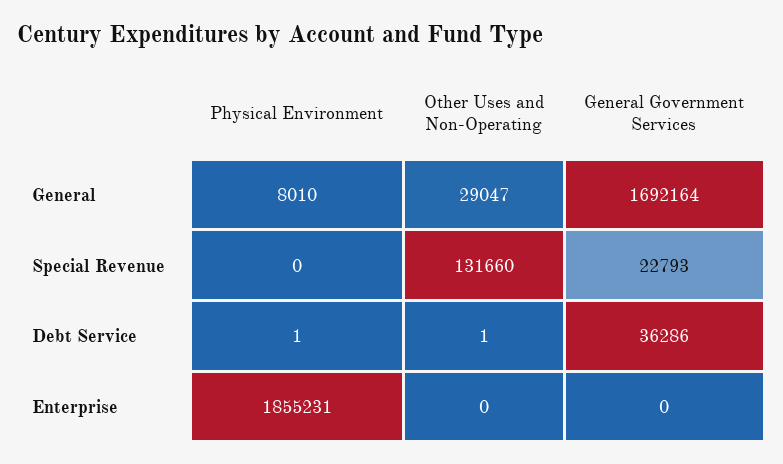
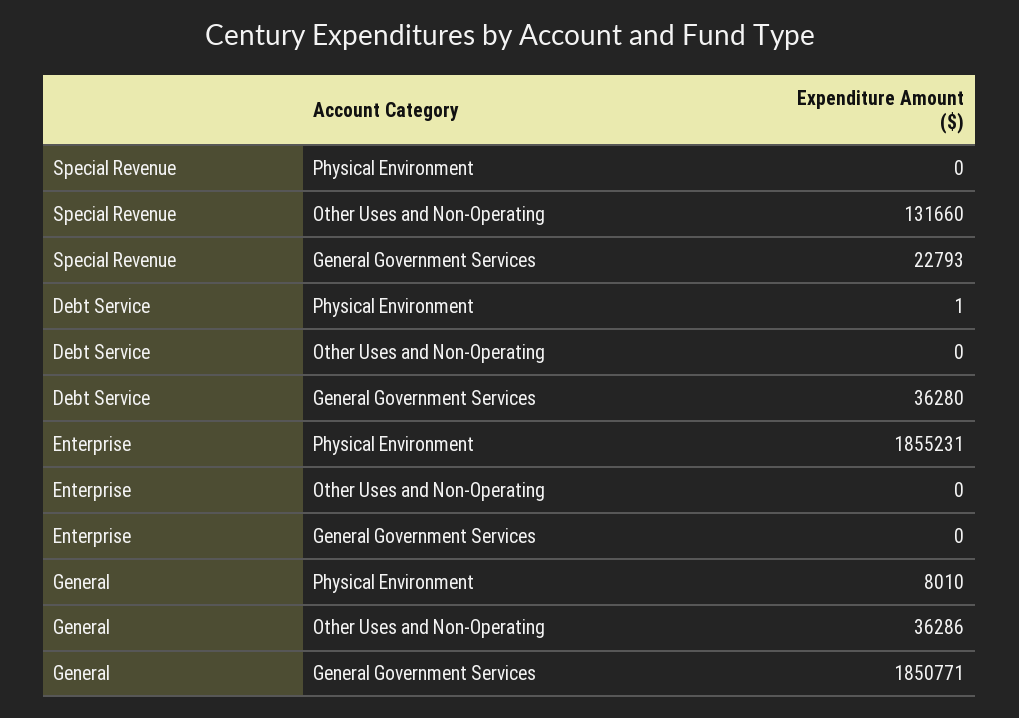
  {
    "Physical Environment": {
      "General": 8010,
      "Special Revenue": 0,
      "Debt Service": 1,
      "Enterprise": 1855231
    },
    "Other Uses and Non-Operating": {
-     "General": 29047,
+     "General": 36286,
      "Special Revenue": 131660,
-     "Debt Service": 1,
+     "Debt Service": 0,
      "Enterprise": 0
    },
    "General Government Services": {
-     "General": 1692164,
+     "General": 1850771,
      "Special Revenue": 22793,
-     "Debt Service": 36286,
+     "Debt Service": 36280,
      "Enterprise": 0
    }
  }

